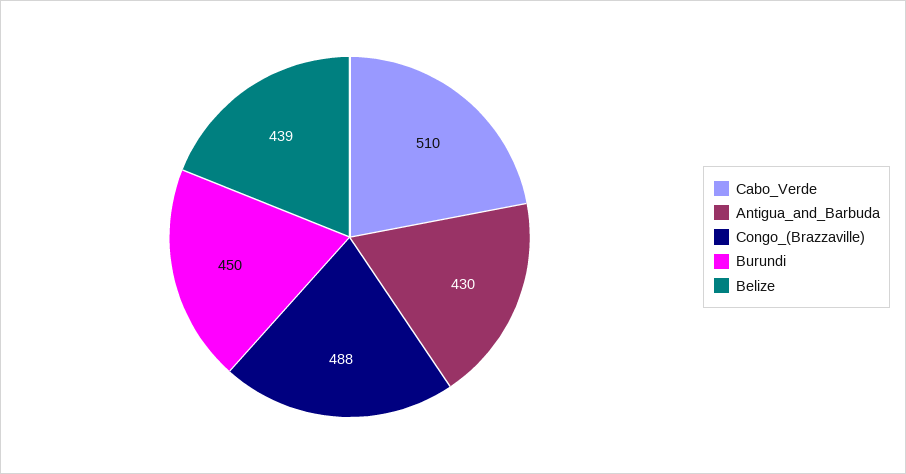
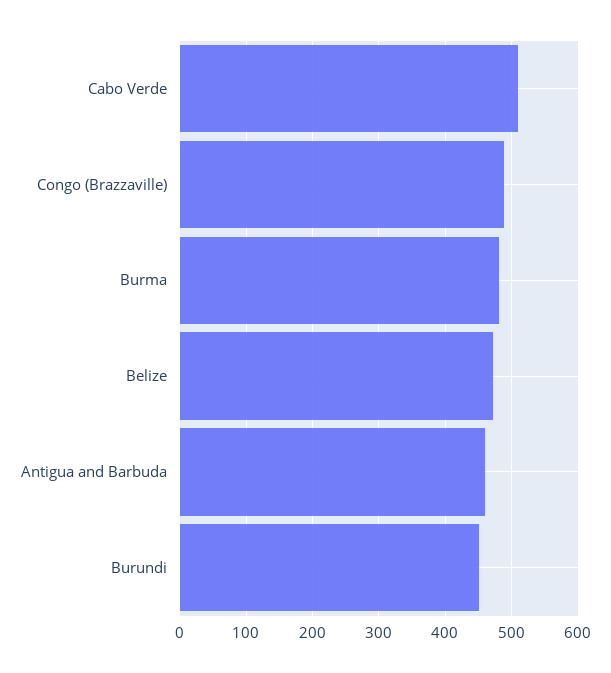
  {
    "Cabo_Verde": 510,
-   "Antigua_and_Barbuda": 430,
+   "Antigua_and_Barbuda": 460,
    "Congo_(Brazzaville)": 488,
    "Burundi": 450,
-   "Belize": 439
+   "Belize": 470,
+   "Burma": 480
  }

